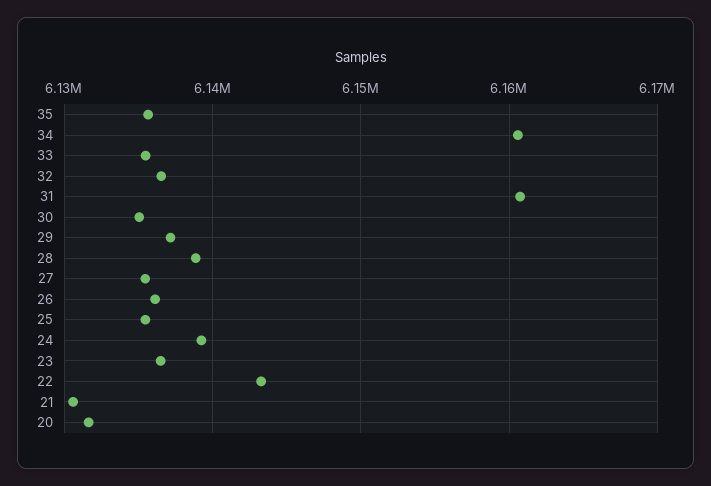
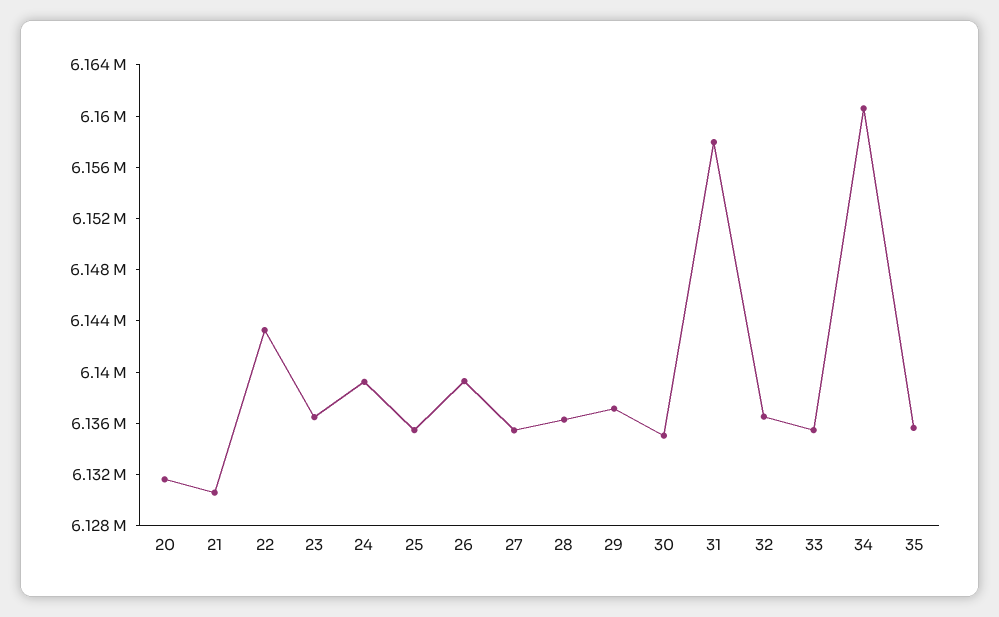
  {
    "35": 6136000,
    "34": 6161000,
    "33": 6135000,
    "32": 6137000,
-   "31": 6161000,
+   "31": 6158000,
    "30": 6135000,
    "29": 6137000,
-   "28": 6139000,
+   "28": 6136000,
    "27": 6135000,
-   "26": 6136000,
+   "26": 6139000,
    "25": 6135000,
    "24": 6139000,
    "23": 6136000,
    "22": 6143000,
    "21": 6131000,
    "20": 6132000
  }

